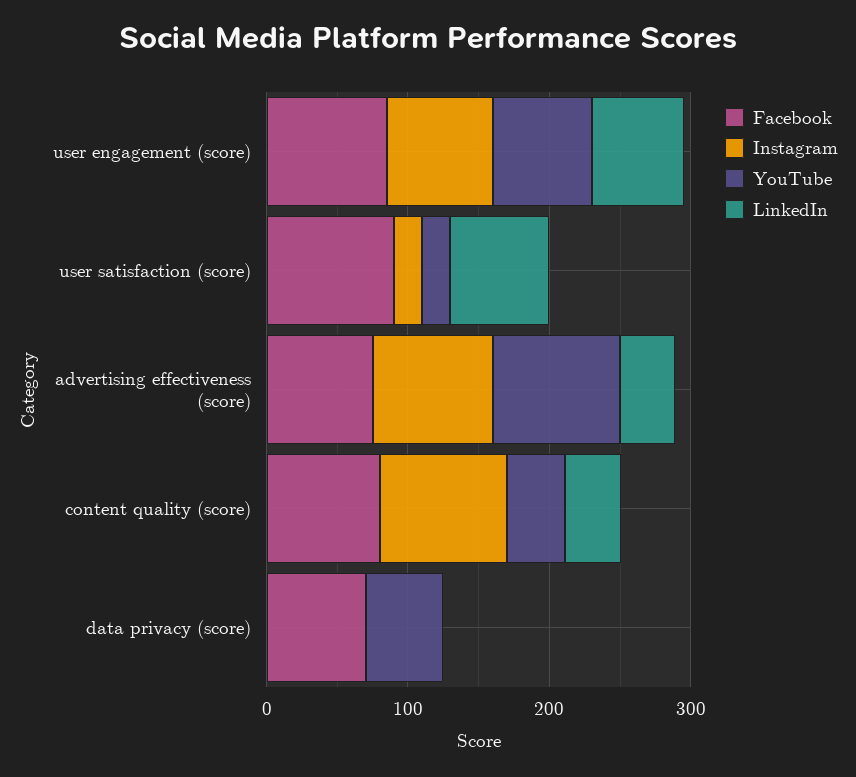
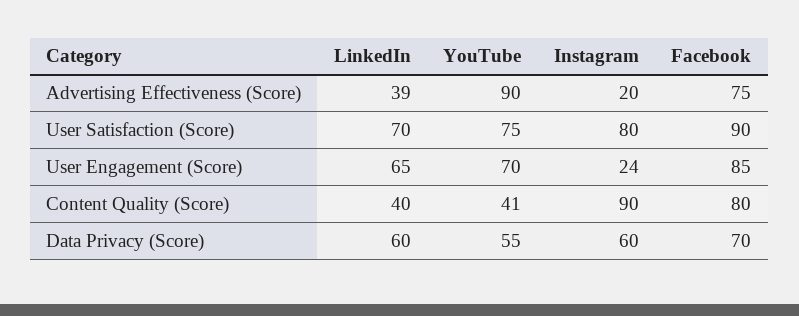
  {
    "Facebook": {
      "user engagement (score)": 85,
      "user satisfaction (score)": 90,
      "advertising effectiveness (score)": 75,
      "content quality (score)": 80,
      "data privacy (score)": 70
    },
    "Instagram": {
-     "user engagement (score)": 80,
+     "user engagement (score)": 24,
-     "user satisfaction (score)": 20,
+     "user satisfaction (score)": 80,
-     "advertising effectiveness (score)": 80,
+     "advertising effectiveness (score)": 20,
      "content quality (score)": 90,
-     "data privacy (score)": 0
+     "data privacy (score)": 60
    },
    "YouTube": {
      "user engagement (score)": 70,
-     "user satisfaction (score)": 20,
+     "user satisfaction (score)": 75,
      "advertising effectiveness (score)": 90,
      "content quality (score)": 41,
      "data privacy (score)": 55
    },
    "LinkedIn": {
      "user engagement (score)": 65,
      "user satisfaction (score)": 70,
      "advertising effectiveness (score)": 39,
      "content quality (score)": 40,
-     "data privacy (score)": 0
+     "data privacy (score)": 60
    }
  }

